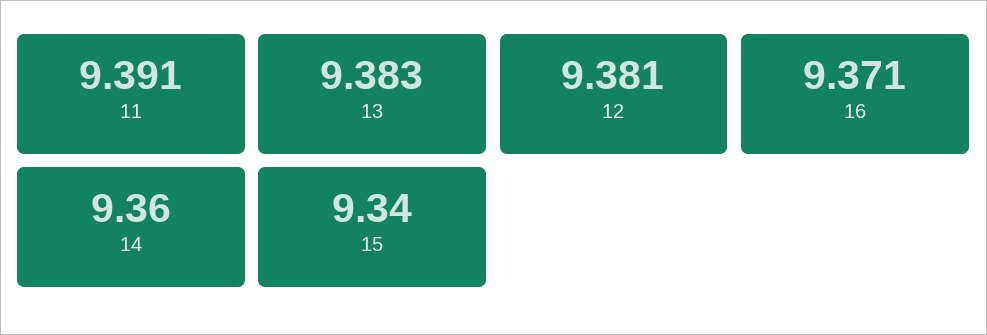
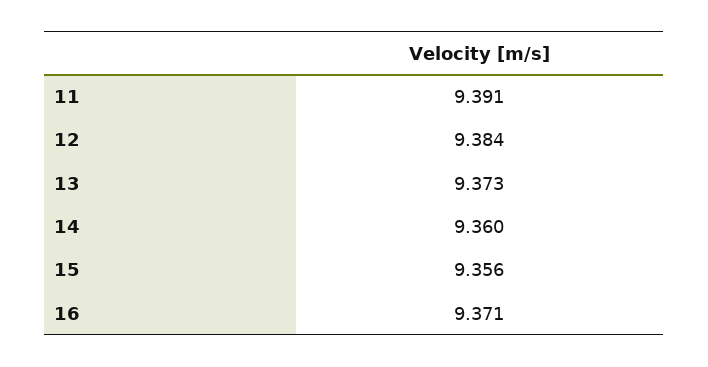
  {
    "11": 9.391,
-   "13": 9.383,
+   "13": 9.373,
-   "12": 9.381,
+   "12": 9.384,
    "16": 9.371,
    "14": 9.36,
-   "15": 9.34
+   "15": 9.356
  }

